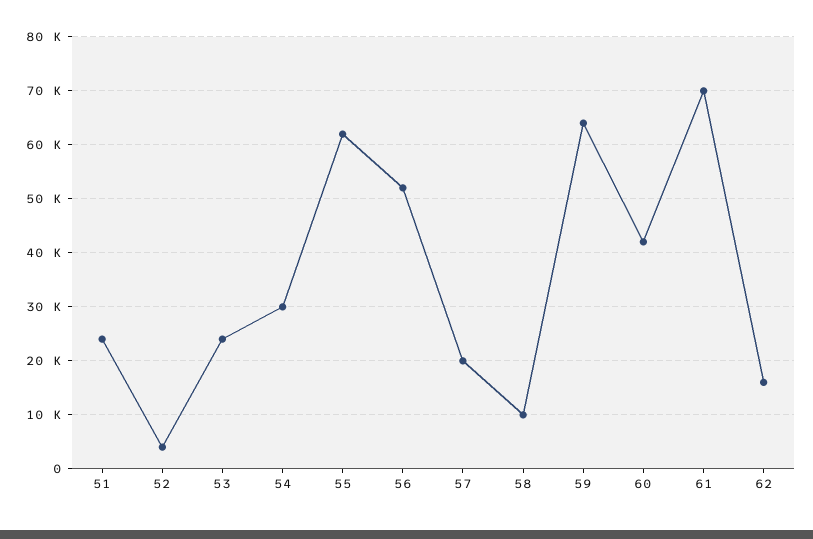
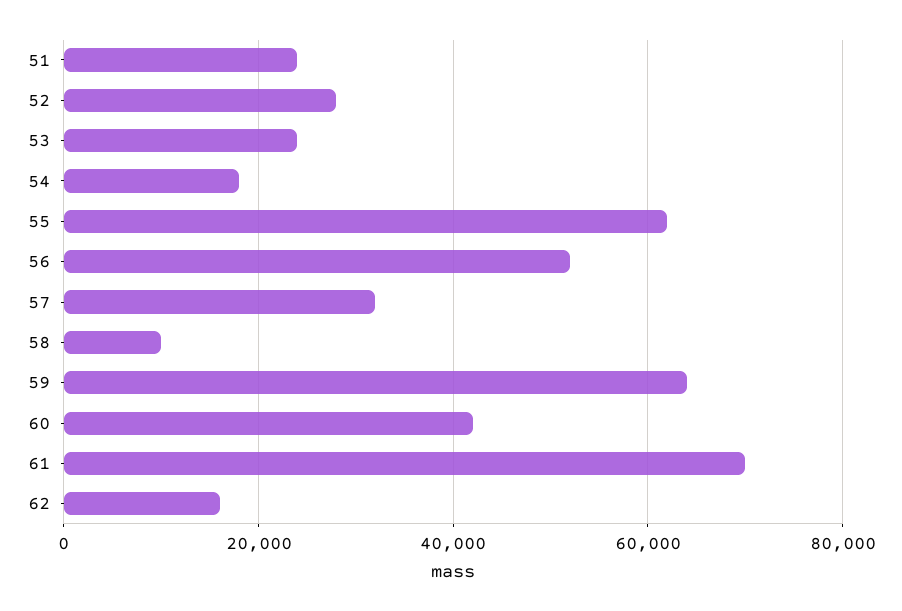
  {
    "51": 24000,
-   "52": 4000,
+   "52": 28000,
    "53": 24000,
-   "54": 30000,
+   "54": 18000,
    "55": 62000,
    "56": 52000,
-   "57": 20000,
+   "57": 32000,
    "58": 10000,
    "59": 64000,
    "60": 42000,
    "61": 70000,
    "62": 16000
  }

